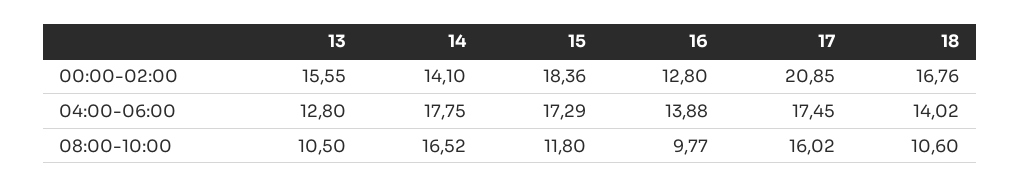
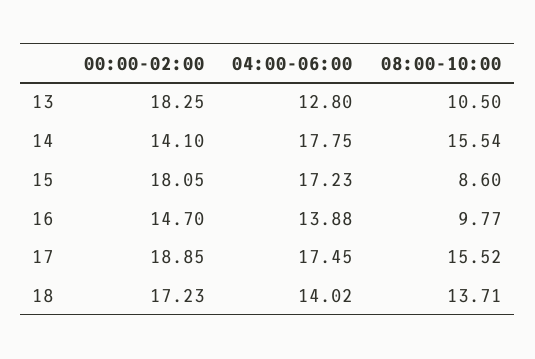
  {
    "13": {
-     "00:00-02:00": 15.55,
+     "00:00-02:00": 18.25,
      "04:00-06:00": 12.8,
      "08:00-10:00": 10.5
    },
    "14": {
      "00:00-02:00": 14.1,
      "04:00-06:00": 17.75,
-     "08:00-10:00": 16.52
+     "08:00-10:00": 15.54
    },
    "15": {
-     "00:00-02:00": 18.36,
+     "00:00-02:00": 18.05,
-     "04:00-06:00": 17.29,
+     "04:00-06:00": 17.23,
-     "08:00-10:00": 11.8
+     "08:00-10:00": 8.6
    },
    "16": {
-     "00:00-02:00": 12.8,
+     "00:00-02:00": 14.7,
      "04:00-06:00": 13.88,
      "08:00-10:00": 9.77
    },
    "17": {
-     "00:00-02:00": 20.85,
+     "00:00-02:00": 18.85,
      "04:00-06:00": 17.45,
-     "08:00-10:00": 16.02
+     "08:00-10:00": 15.52
    },
    "18": {
-     "00:00-02:00": 16.76,
+     "00:00-02:00": 17.23,
      "04:00-06:00": 14.02,
-     "08:00-10:00": 10.6
+     "08:00-10:00": 13.71
    }
  }

